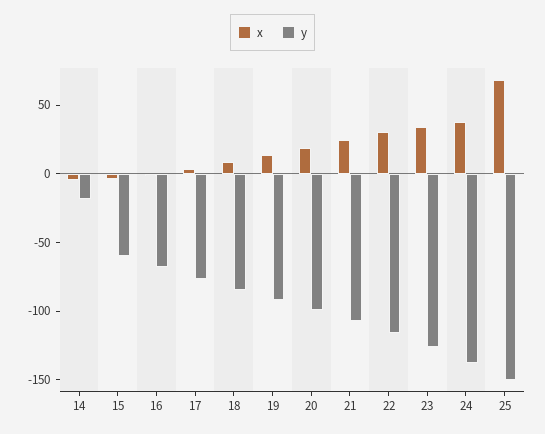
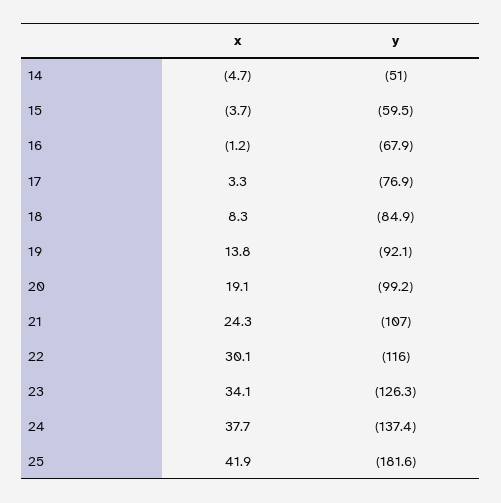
  {
    "x": {
      "14": -4.7,
      "15": -3.7,
      "16": -1.2,
      "17": 3.3,
      "18": 8.3,
      "19": 13.8,
      "20": 19.1,
      "21": 24.3,
      "22": 30.1,
      "23": 34.1,
      "24": 37.7,
-     "25": 70
+     "25": 41.9
    },
    "y": {
-     "14": -20,
+     "14": -51,
      "15": -59.5,
      "16": -67.9,
      "17": -76.9,
      "18": -84.9,
      "19": -92.1,
      "20": -99.2,
      "21": -107,
      "22": -116,
      "23": -126.3,
      "24": -137.4,
-     "25": -150
+     "25": -181.6
    }
  }

